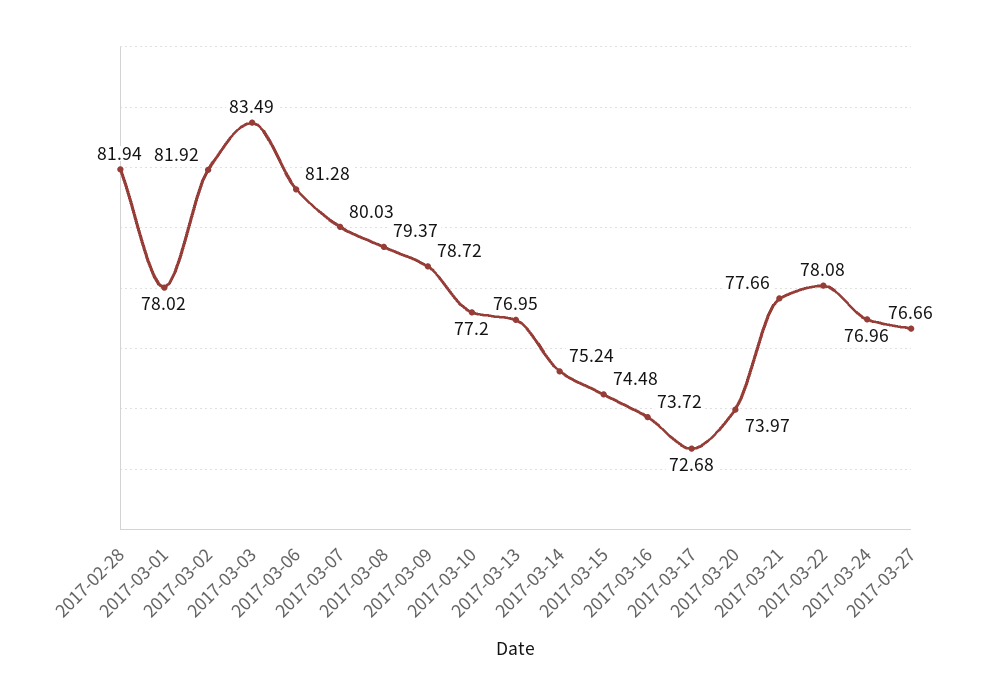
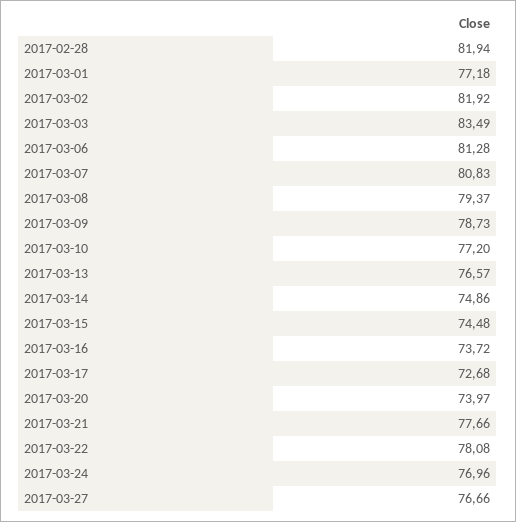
  {
    "2017-02-28": 81.94,
-   "2017-03-01": 78.02,
+   "2017-03-01": 77.18,
    "2017-03-02": 81.92,
    "2017-03-03": 83.49,
    "2017-03-06": 81.28,
-   "2017-03-07": 80.03,
+   "2017-03-07": 80.83,
    "2017-03-08": 79.37,
-   "2017-03-09": 78.72,
+   "2017-03-09": 78.73,
    "2017-03-10": 77.2,
-   "2017-03-13": 76.95,
+   "2017-03-13": 76.57,
-   "2017-03-14": 75.24,
+   "2017-03-14": 74.86,
    "2017-03-15": 74.48,
    "2017-03-16": 73.72,
    "2017-03-17": 72.68,
    "2017-03-20": 73.97,
    "2017-03-21": 77.66,
    "2017-03-22": 78.08,
    "2017-03-24": 76.96,
    "2017-03-27": 76.66
  }

